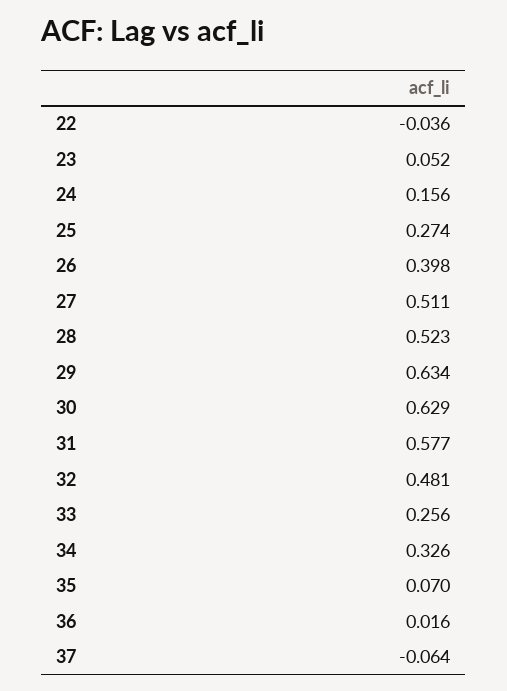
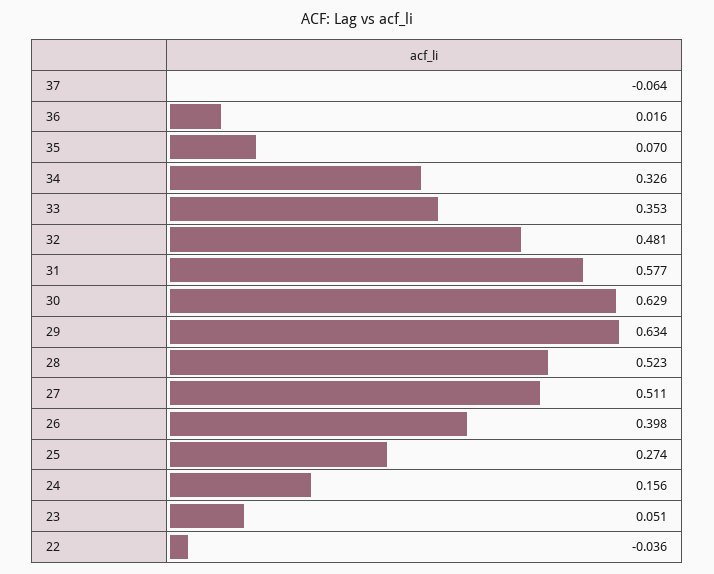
  {
    "22": -0.036,
-   "23": 0.052,
+   "23": 0.051,
    "24": 0.156,
    "25": 0.274,
    "26": 0.398,
    "27": 0.511,
    "28": 0.523,
    "29": 0.634,
    "30": 0.629,
    "31": 0.577,
    "32": 0.481,
-   "33": 0.256,
+   "33": 0.353,
    "34": 0.326,
    "35": 0.07,
    "36": 0.016,
    "37": -0.064
  }

